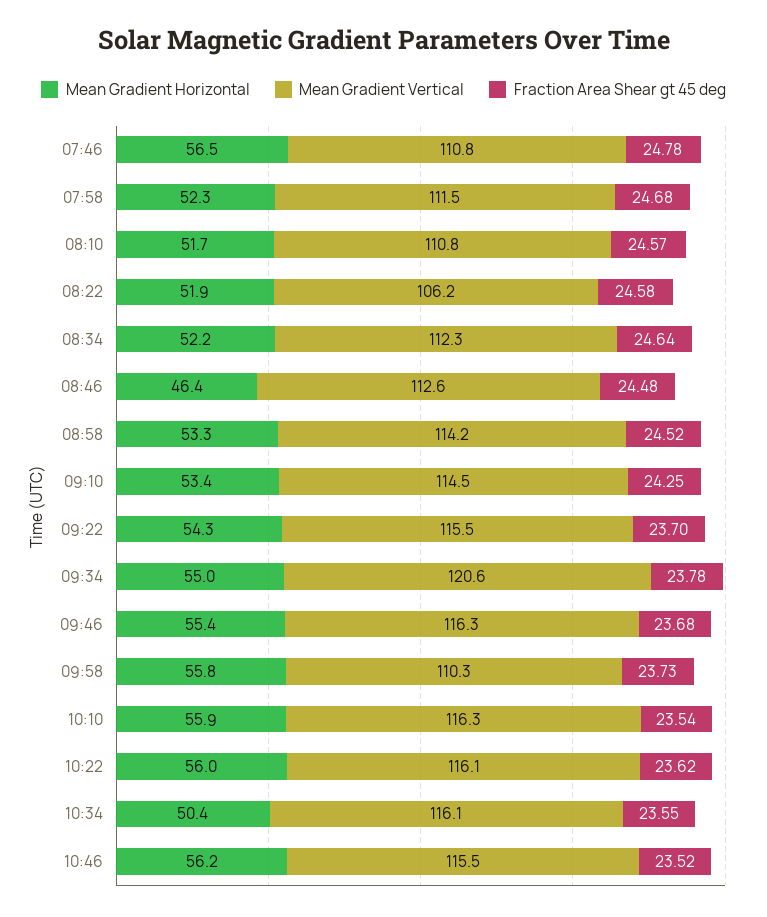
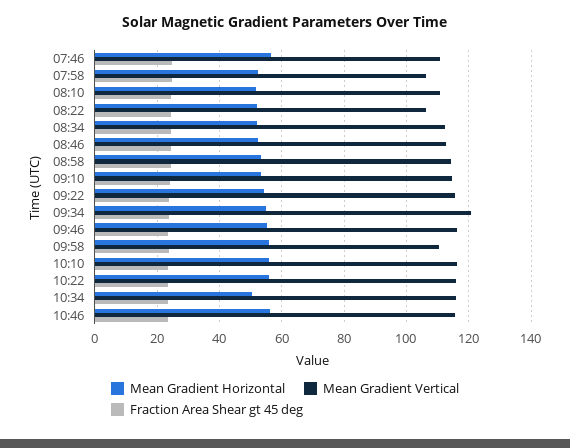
  {
    "Mean Gradient Horizontal": {
      "07:46": 56.5,
      "07:58": 52.3,
      "08:10": 51.7,
      "08:22": 51.9,
      "08:34": 52.2,
-     "08:46": 46.4,
+     "08:46": 52,
      "08:58": 53.3,
      "09:10": 53.4,
      "09:22": 54.3,
      "09:34": 55,
      "09:46": 55.4,
      "09:58": 55.8,
      "10:10": 55.9,
      "10:22": 56,
      "10:34": 50.4,
      "10:46": 56.2
    },
    "Mean Gradient Vertical": {
      "07:46": 110.8,
-     "07:58": 111.5,
+     "07:58": 106,
      "08:10": 110.8,
      "08:22": 106.2,
      "08:34": 112.3,
      "08:46": 112.6,
      "08:58": 114.2,
      "09:10": 114.5,
      "09:22": 115.5,
      "09:34": 120.6,
      "09:46": 116.3,
      "09:58": 110.3,
      "10:10": 116.3,
      "10:22": 116.1,
      "10:34": 116.1,
      "10:46": 115.5
    },
    "Fraction Area Shear gt 45 deg": {
      "07:46": 24.78,
      "07:58": 24.68,
      "08:10": 24.57,
      "08:22": 24.58,
      "08:34": 24.64,
      "08:46": 24.48,
      "08:58": 24.52,
      "09:10": 24.25,
      "09:22": 23.7,
      "09:34": 23.78,
      "09:46": 23.68,
      "09:58": 23.73,
      "10:10": 23.54,
      "10:22": 23.62,
      "10:34": 23.55,
      "10:46": 23.52
    }
  }

